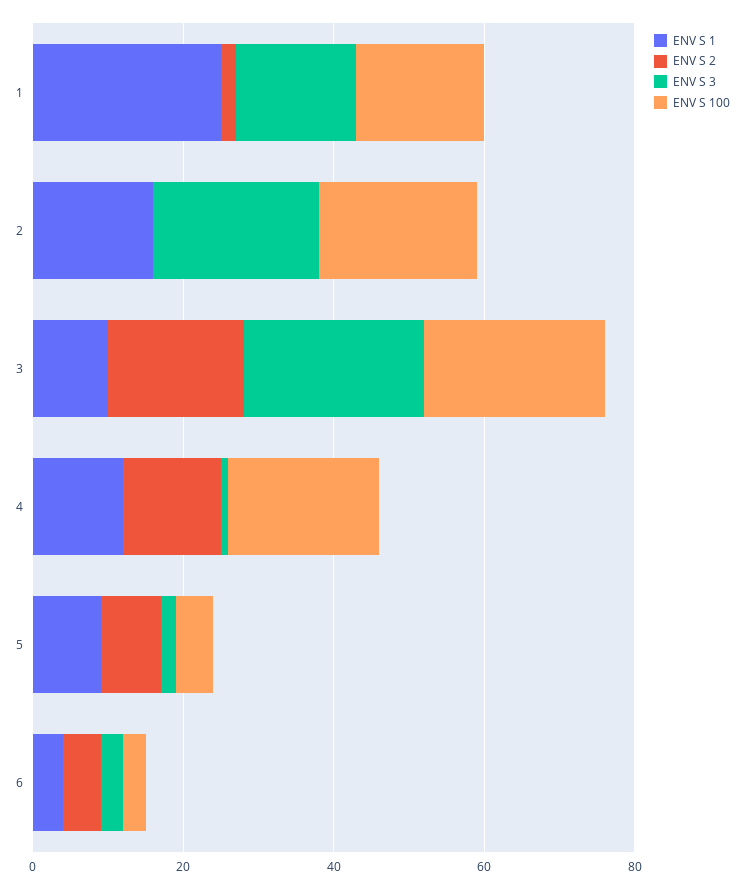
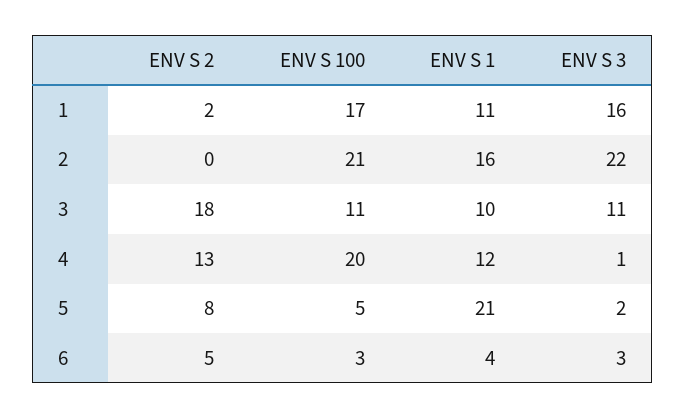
  {
    "ENV S 1": {
-     "1": 25,
+     "1": 11,
      "2": 16,
      "3": 10,
      "4": 12,
-     "5": 10,
+     "5": 21,
      "6": 4
    },
    "ENV S 2": {
      "1": 2,
      "2": 0,
      "3": 18,
      "4": 13,
      "5": 8,
      "6": 5
    },
    "ENV S 3": {
      "1": 16,
      "2": 22,
-     "3": 25,
+     "3": 11,
      "4": 1,
      "5": 2,
      "6": 3
    },
    "ENV S 100": {
      "1": 17,
      "2": 21,
-     "3": 25,
+     "3": 11,
      "4": 20,
      "5": 5,
      "6": 3
    }
  }

